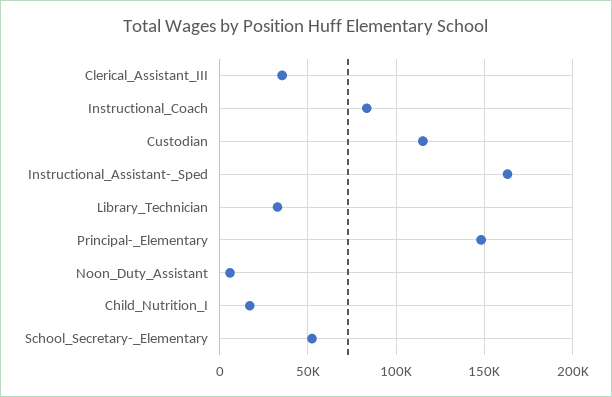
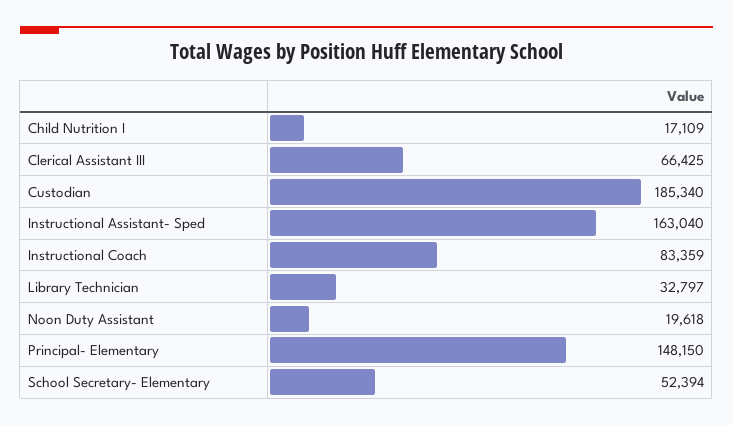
  {
-   "Clerical_Assistant_III": 35000,
+   "Clerical_Assistant_III": 66425,
    "Instructional_Coach": 83359,
-   "Custodian": 115000,
+   "Custodian": 185340,
    "Instructional_Assistant-_Sped": 163040,
    "Library_Technician": 32797,
    "Principal-_Elementary": 148150,
-   "Noon_Duty_Assistant": 5000,
+   "Noon_Duty_Assistant": 19618,
    "Child_Nutrition_I": 17109,
    "School_Secretary-_Elementary": 52394
  }

